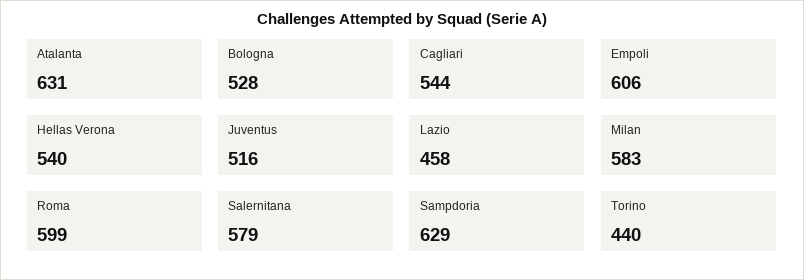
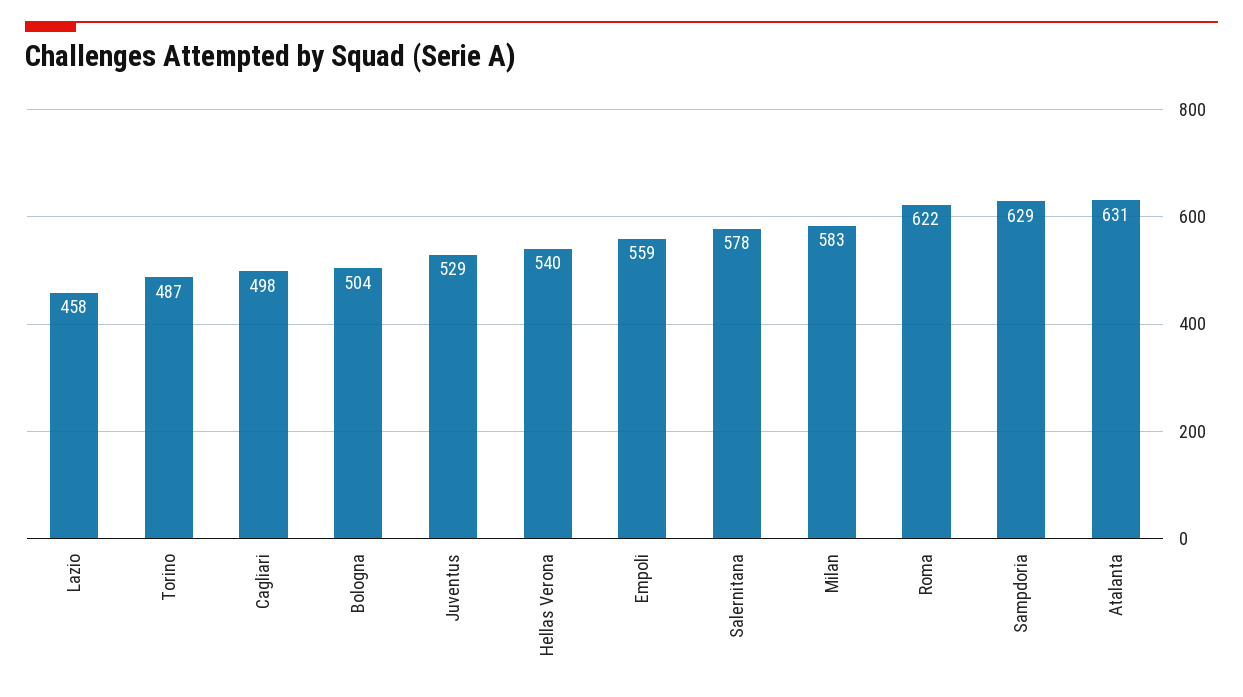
  {
    "Atalanta": 631,
-   "Bologna": 528,
+   "Bologna": 504,
-   "Cagliari": 544,
+   "Cagliari": 498,
-   "Empoli": 606,
+   "Empoli": 559,
    "Hellas Verona": 540,
-   "Juventus": 516,
+   "Juventus": 529,
    "Lazio": 458,
    "Milan": 583,
-   "Roma": 599,
+   "Roma": 622,
-   "Salernitana": 579,
+   "Salernitana": 578,
    "Sampdoria": 629,
-   "Torino": 440
+   "Torino": 487
  }

